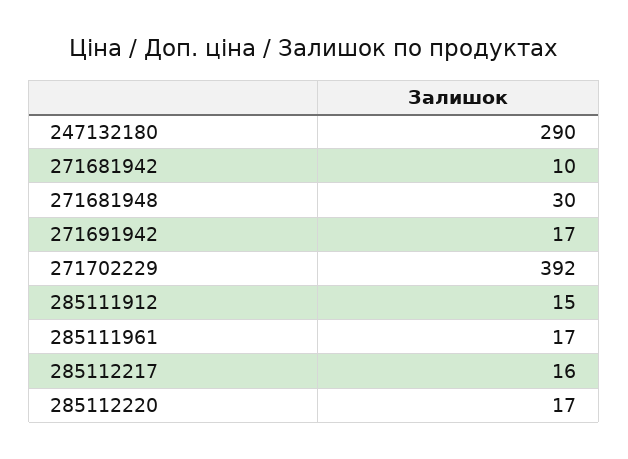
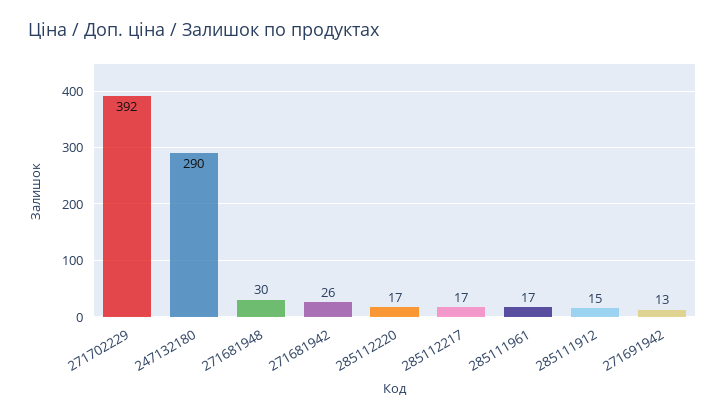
  {
    "247132180": 290,
-   "271681942": 10,
+   "271681942": 26,
    "271681948": 30,
-   "271691942": 17,
+   "271691942": 13,
    "271702229": 392,
    "285111912": 15,
    "285111961": 17,
-   "285112217": 16,
+   "285112217": 17,
    "285112220": 17
  }

